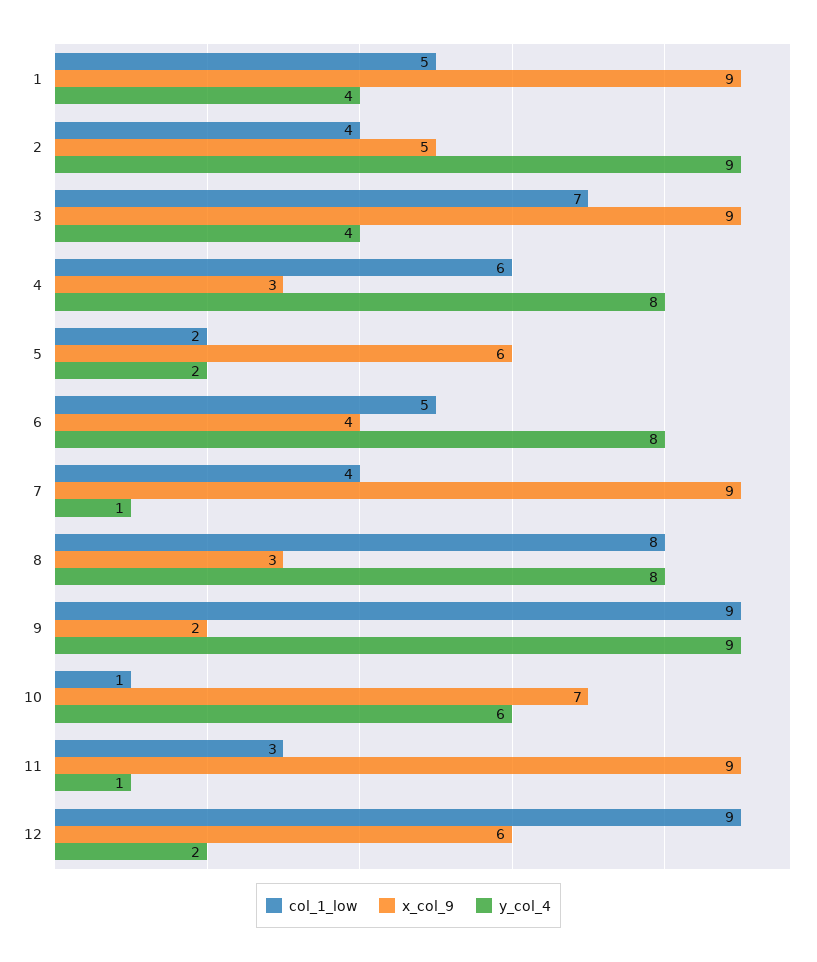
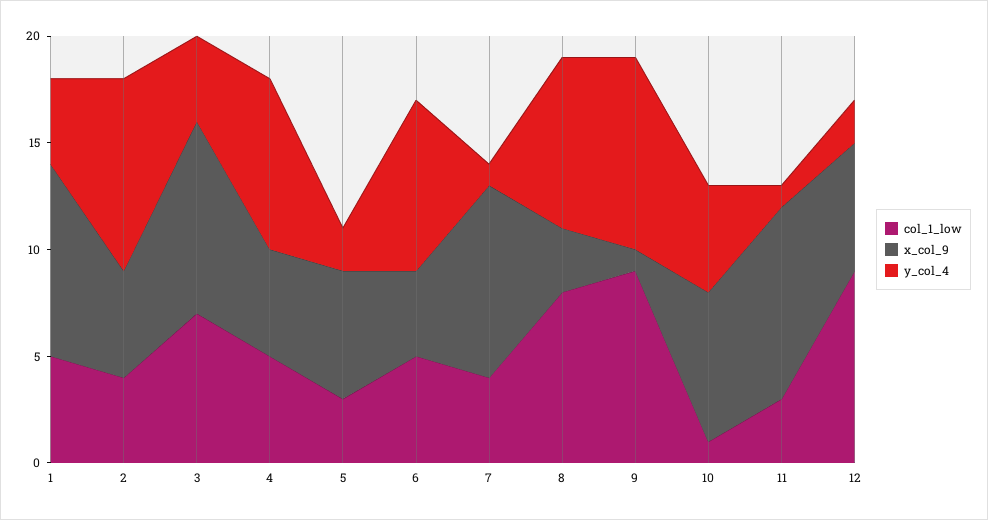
  {
    "col_1_low": {
      "1": 5,
      "2": 4,
      "3": 7,
-     "4": 6,
+     "4": 5,
-     "5": 2,
+     "5": 3,
      "6": 5,
      "7": 4,
      "8": 8,
      "9": 9,
      "10": 1,
      "11": 3,
      "12": 9
    },
    "x_col_9": {
      "1": 9,
      "2": 5,
      "3": 9,
-     "4": 3,
+     "4": 5,
      "5": 6,
      "6": 4,
      "7": 9,
      "8": 3,
-     "9": 2,
+     "9": 1,
      "10": 7,
      "11": 9,
      "12": 6
    },
    "y_col_4": {
      "1": 4,
      "2": 9,
      "3": 4,
      "4": 8,
      "5": 2,
      "6": 8,
      "7": 1,
      "8": 8,
      "9": 9,
-     "10": 6,
+     "10": 5,
      "11": 1,
      "12": 2
    }
  }

